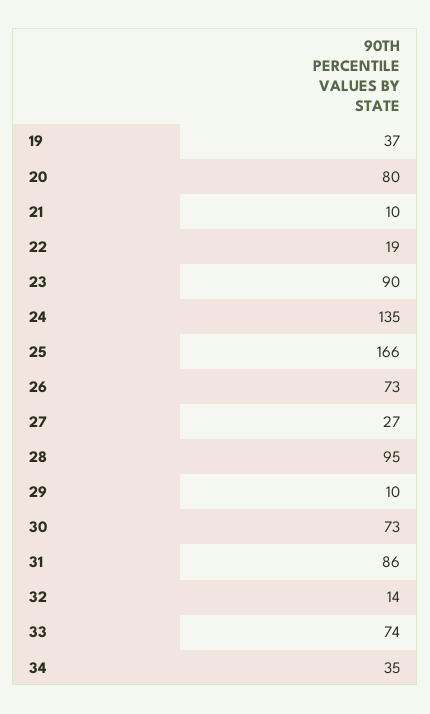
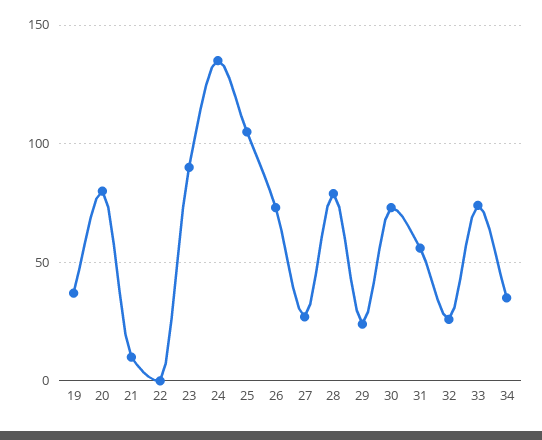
  {
    "19": 37,
    "20": 80,
    "21": 10,
-   "22": 19,
+   "22": 0,
    "23": 90,
    "24": 135,
-   "25": 166,
+   "25": 105,
    "26": 73,
    "27": 27,
-   "28": 95,
+   "28": 80,
-   "29": 10,
+   "29": 25,
    "30": 73,
-   "31": 86,
+   "31": 55,
-   "32": 14,
+   "32": 25,
    "33": 74,
    "34": 35
  }

